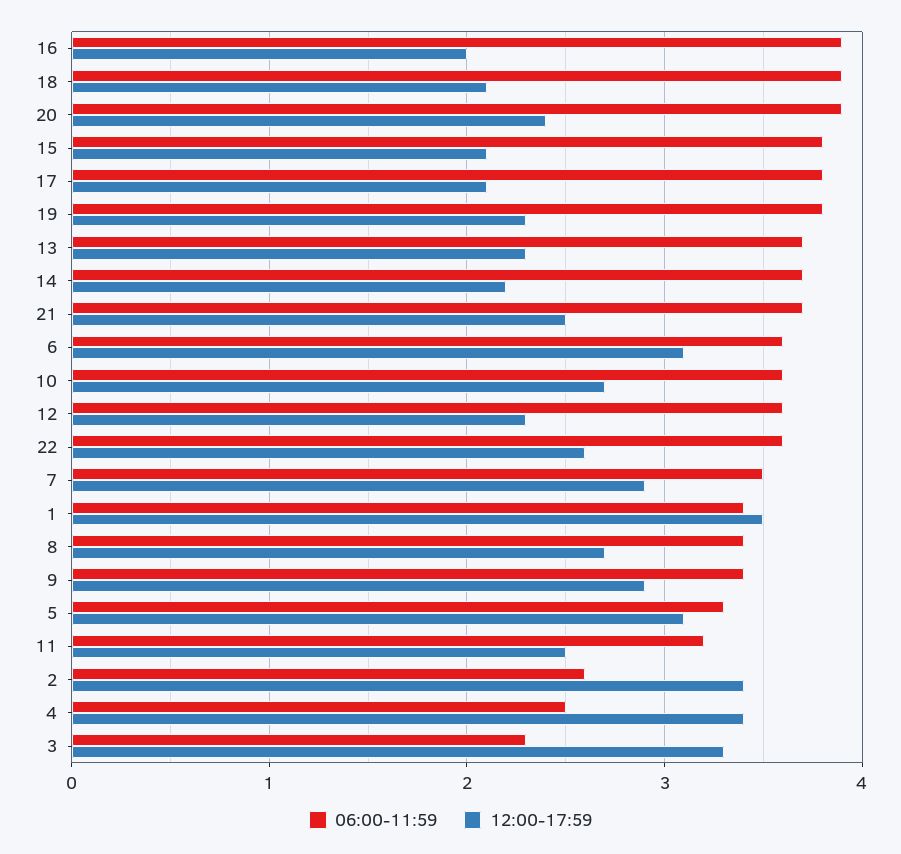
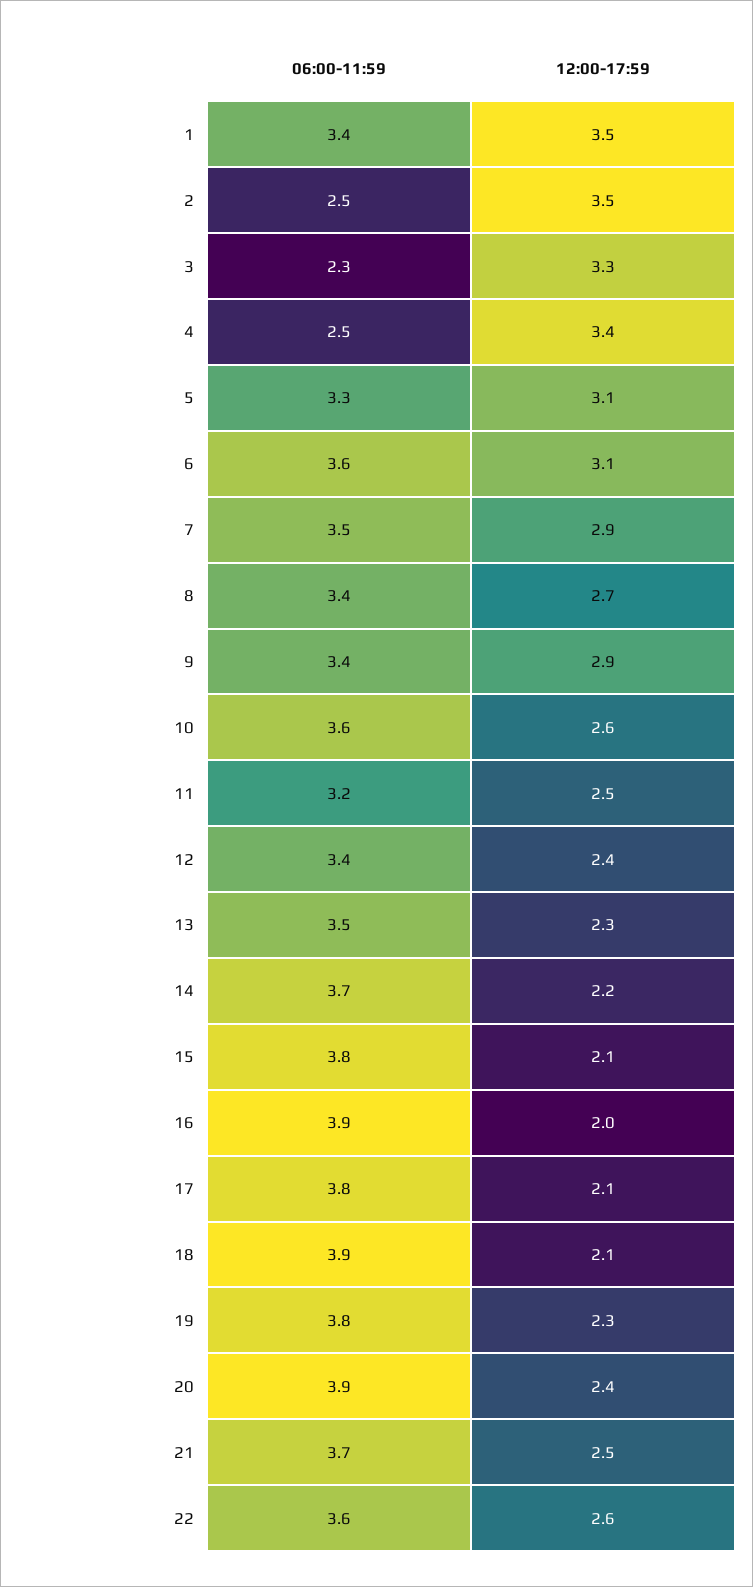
  {
    "06:00-11:59": {
      "16": 3.9,
      "18": 3.9,
      "20": 3.9,
      "15": 3.8,
      "17": 3.8,
      "19": 3.8,
-     "13": 3.7,
+     "13": 3.5,
      "14": 3.7,
      "21": 3.7,
      "6": 3.6,
      "10": 3.6,
-     "12": 3.6,
+     "12": 3.4,
      "22": 3.6,
      "7": 3.5,
      "1": 3.4,
      "8": 3.4,
      "9": 3.4,
      "5": 3.3,
      "11": 3.2,
-     "2": 2.6,
+     "2": 2.5,
      "4": 2.5,
      "3": 2.3
    },
    "12:00-17:59": {
      "16": 2,
      "18": 2.1,
      "20": 2.4,
      "15": 2.1,
      "17": 2.1,
      "19": 2.3,
      "13": 2.3,
      "14": 2.2,
      "21": 2.5,
      "6": 3.1,
-     "10": 2.7,
+     "10": 2.6,
-     "12": 2.3,
+     "12": 2.4,
      "22": 2.6,
      "7": 2.9,
      "1": 3.5,
      "8": 2.7,
      "9": 2.9,
      "5": 3.1,
      "11": 2.5,
-     "2": 3.4,
+     "2": 3.5,
      "4": 3.4,
      "3": 3.3
    }
  }

